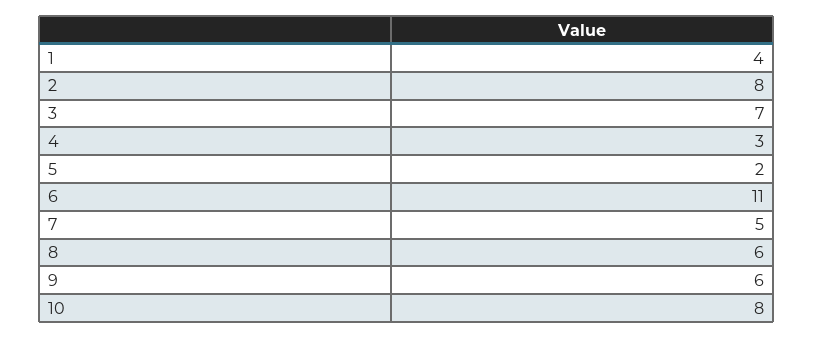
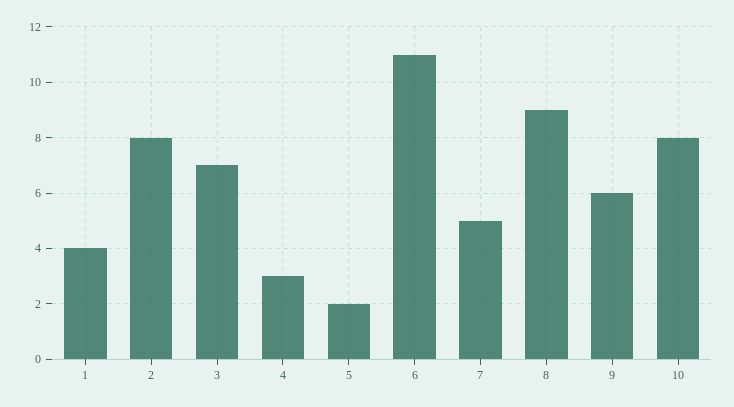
  {
    "1": 4,
    "2": 8,
    "3": 7,
    "4": 3,
    "5": 2,
    "6": 11,
    "7": 5,
-   "8": 6,
+   "8": 9,
    "9": 6,
    "10": 8
  }

